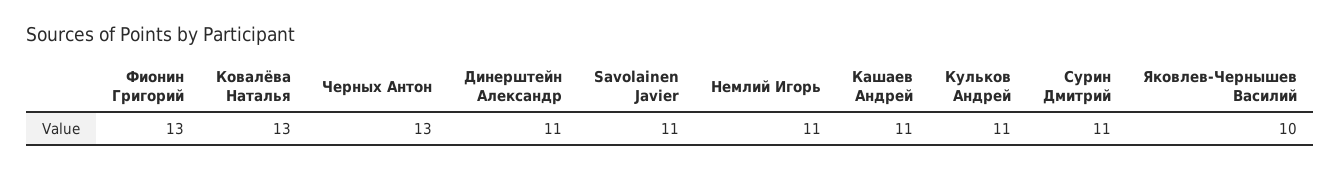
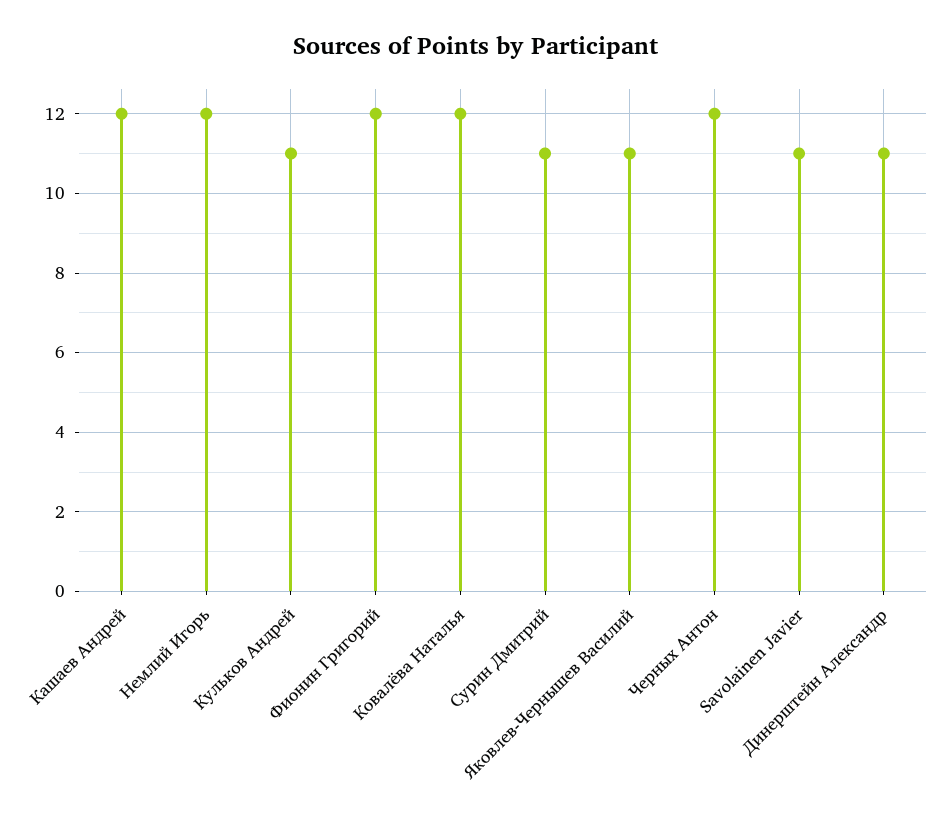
  {
-   "Фионин Григорий": 13,
+   "Фионин Григорий": 12,
-   "Ковалёва Наталья": 13,
+   "Ковалёва Наталья": 12,
-   "Черных Антон": 13,
+   "Черных Антон": 12,
    "Динерштейн Александр": 11,
    "Savolainen Javier": 11,
-   "Немлий Игорь": 11,
+   "Немлий Игорь": 12,
-   "Кашаев Андрей": 11,
+   "Кашаев Андрей": 12,
    "Кульков Андрей": 11,
    "Сурин Дмитрий": 11,
-   "Яковлев-Чернышев Василий": 10
+   "Яковлев-Чернышев Василий": 11
  }

